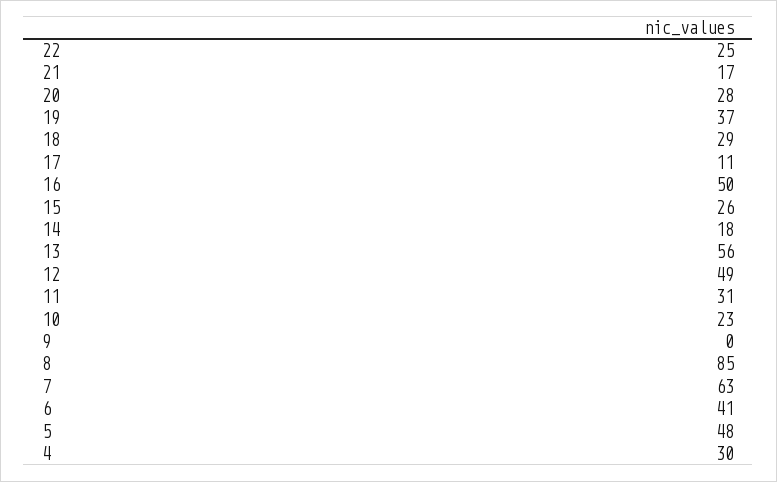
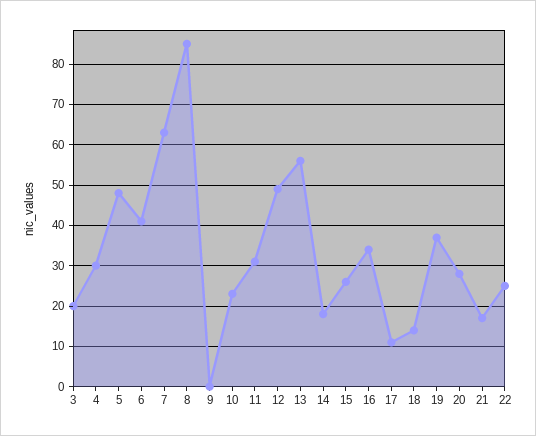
  {
    "22": 25,
    "21": 17,
    "20": 28,
    "19": 37,
-   "18": 29,
+   "18": 15,
    "17": 11,
-   "16": 50,
+   "16": 35,
    "15": 26,
    "14": 18,
    "13": 56,
    "12": 49,
    "11": 31,
    "10": 23,
    "9": 0,
    "8": 85,
    "7": 63,
    "6": 41,
    "5": 48,
-   "4": 30
+   "4": 30,
+   "3": 20
  }

